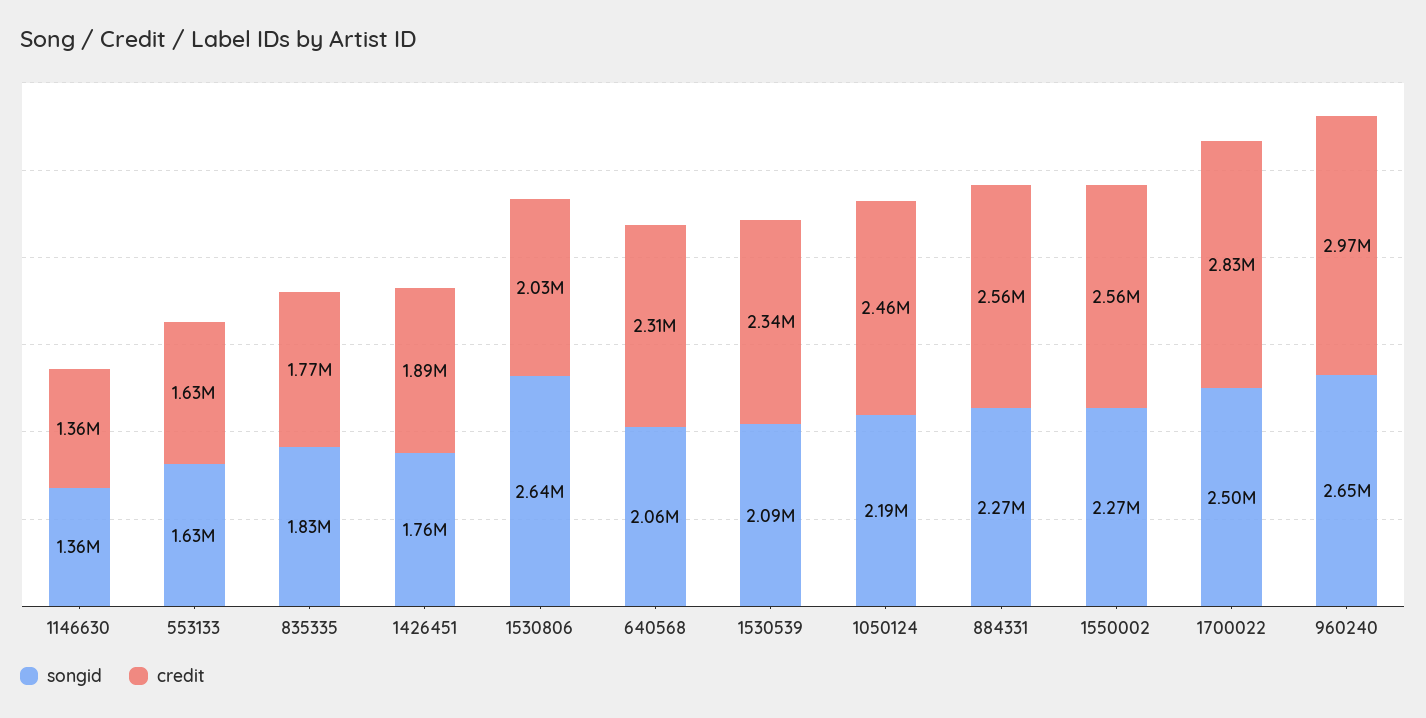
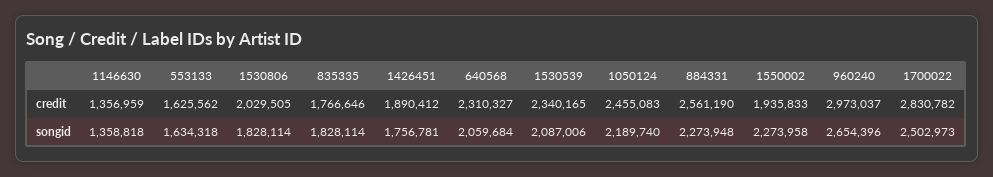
  {
    "songid": {
      "1146630": 1358818,
      "553133": 1634318,
      "835335": 1828114,
      "1426451": 1756781,
-     "1530806": 2640000,
+     "1530806": 1828114,
      "640568": 2059684,
      "1530539": 2087006,
      "1050124": 2189740,
      "884331": 2273948,
      "1550002": 2273958,
      "1700022": 2502973,
      "960240": 2654396
    },
    "credit": {
      "1146630": 1356959,
      "553133": 1625562,
      "835335": 1766646,
      "1426451": 1890412,
      "1530806": 2029505,
      "640568": 2310327,
      "1530539": 2340165,
      "1050124": 2455083,
      "884331": 2561190,
-     "1550002": 2560000,
+     "1550002": 1935833,
      "1700022": 2830782,
      "960240": 2973037
    }
  }

